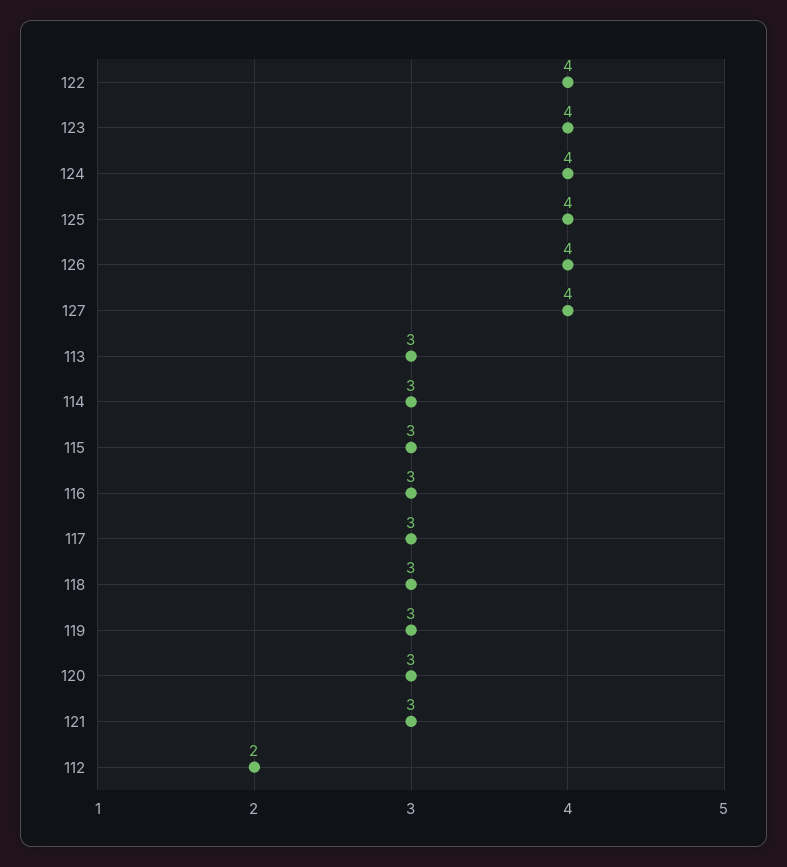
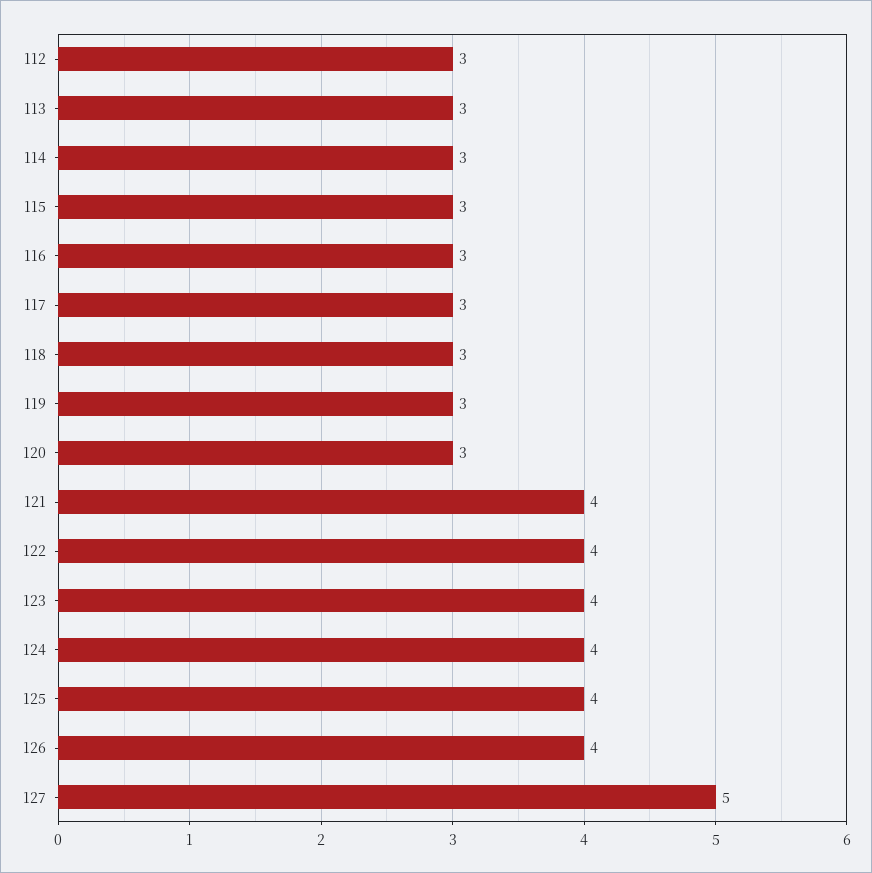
  {
    "122": 4,
    "123": 4,
    "124": 4,
    "125": 4,
    "126": 4,
-   "127": 4,
+   "127": 5,
    "113": 3,
    "114": 3,
    "115": 3,
    "116": 3,
    "117": 3,
    "118": 3,
    "119": 3,
    "120": 3,
-   "121": 3,
+   "121": 4,
-   "112": 2
+   "112": 3
  }

